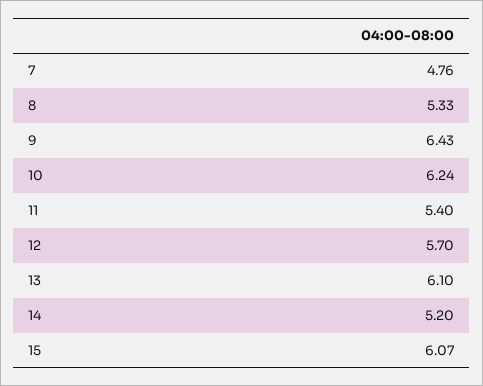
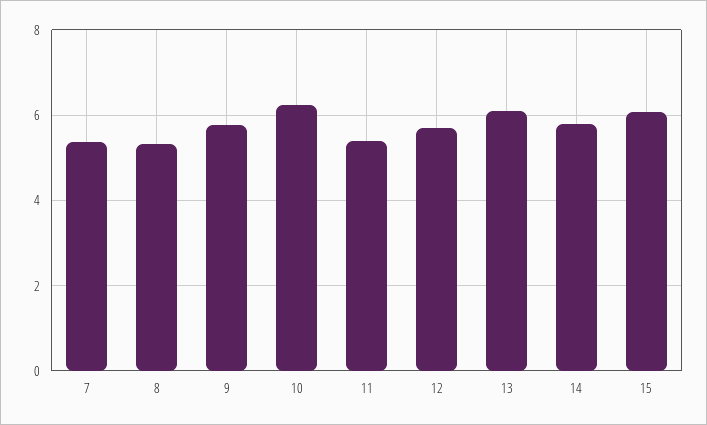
  {
-   "7": 4.76,
+   "7": 5.4,
    "8": 5.33,
-   "9": 6.43,
+   "9": 5.8,
    "10": 6.24,
    "11": 5.4,
    "12": 5.7,
    "13": 6.1,
-   "14": 5.2,
+   "14": 5.8,
    "15": 6.07
  }

